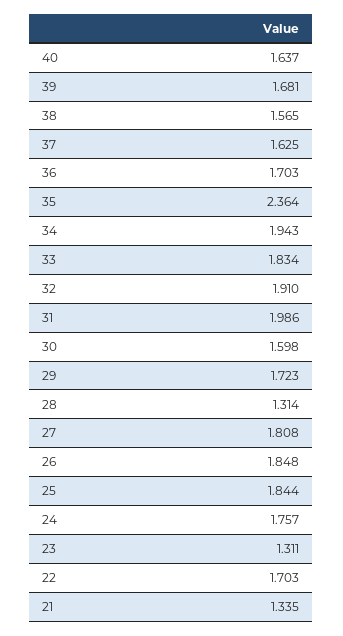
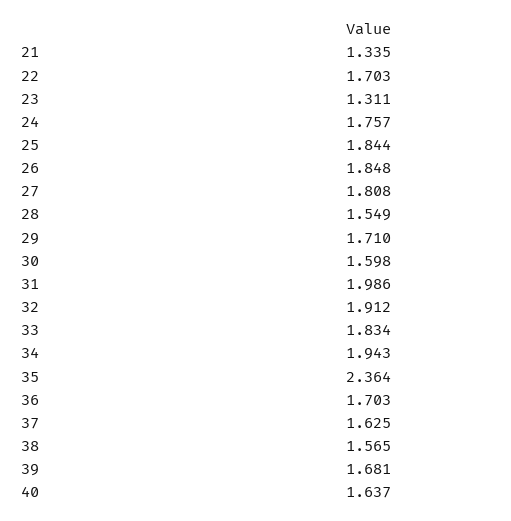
  {
    "40": 1.637,
    "39": 1.681,
    "38": 1.565,
    "37": 1.625,
    "36": 1.703,
    "35": 2.364,
    "34": 1.943,
    "33": 1.834,
-   "32": 1.91,
+   "32": 1.912,
    "31": 1.986,
    "30": 1.598,
-   "29": 1.723,
+   "29": 1.71,
-   "28": 1.314,
+   "28": 1.549,
    "27": 1.808,
    "26": 1.848,
    "25": 1.844,
    "24": 1.757,
    "23": 1.311,
    "22": 1.703,
    "21": 1.335
  }

